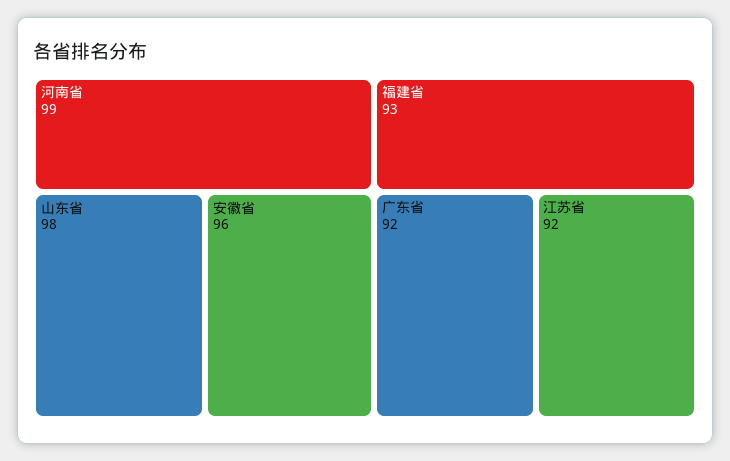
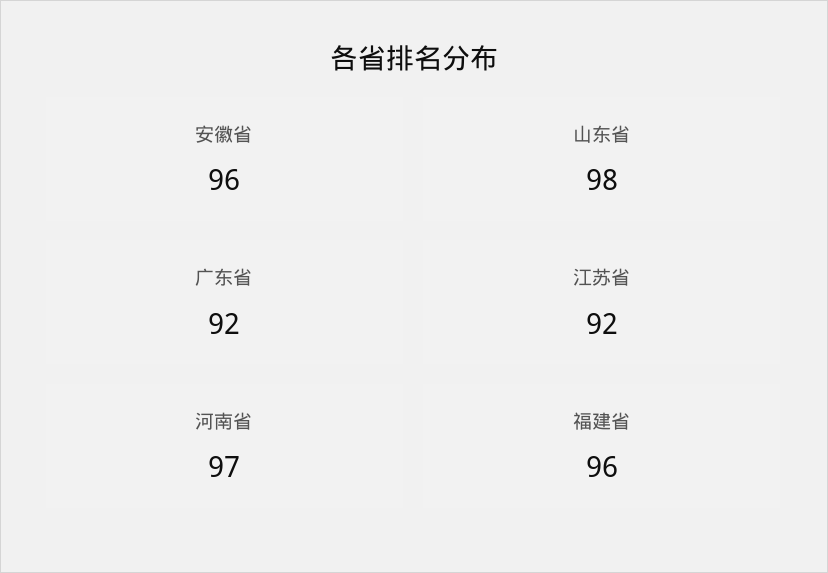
  {
-   "河南省": 99,
+   "河南省": 97,
    "山东省": 98,
    "安徽省": 96,
-   "福建省": 93,
+   "福建省": 96,
    "广东省": 92,
    "江苏省": 92
  }

